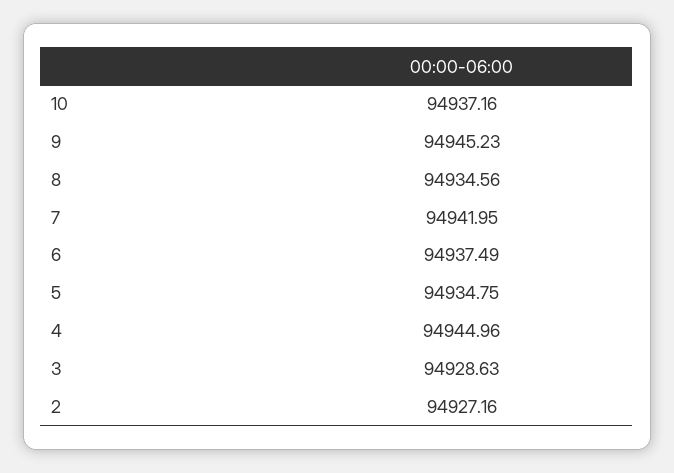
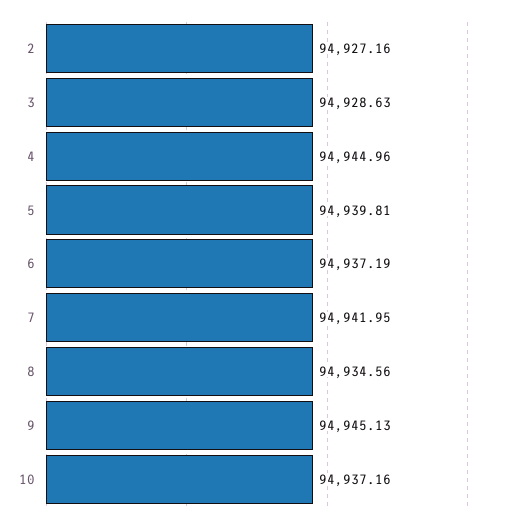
  {
    "10": 94937.16,
-   "9": 94945.23,
+   "9": 94945.13,
    "8": 94934.56,
    "7": 94941.95,
-   "6": 94937.49,
+   "6": 94937.19,
-   "5": 94934.75,
+   "5": 94939.81,
    "4": 94944.96,
    "3": 94928.63,
    "2": 94927.16
  }

